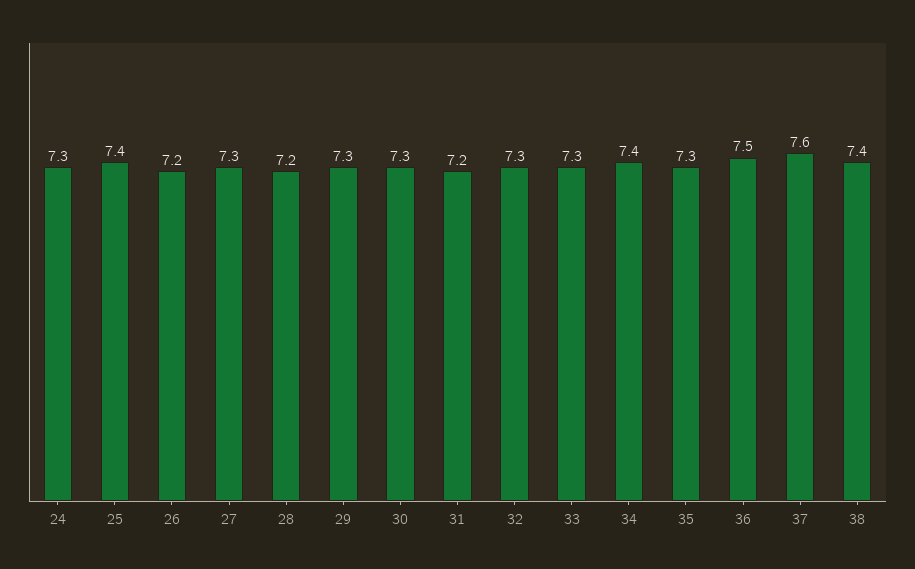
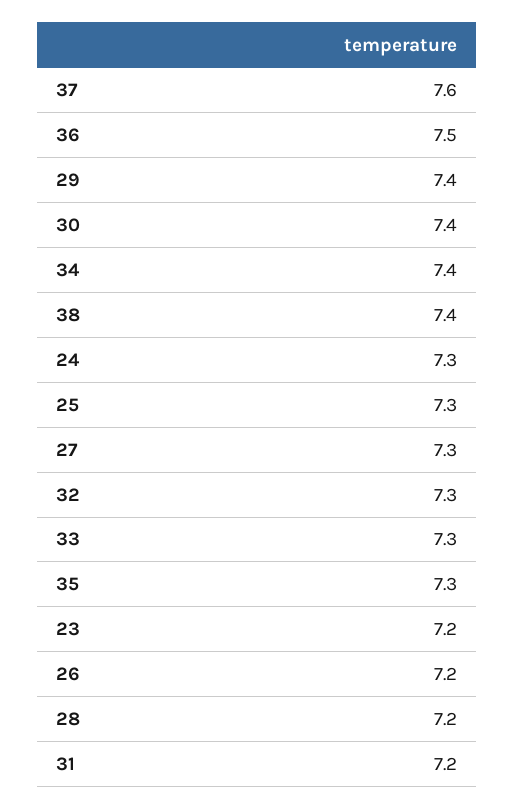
  {
    "24": 7.3,
-   "25": 7.4,
+   "25": 7.3,
    "26": 7.2,
    "27": 7.3,
    "28": 7.2,
-   "29": 7.3,
+   "29": 7.4,
-   "30": 7.3,
+   "30": 7.4,
    "31": 7.2,
    "32": 7.3,
    "33": 7.3,
    "34": 7.4,
    "35": 7.3,
    "36": 7.5,
    "37": 7.6,
-   "38": 7.4
+   "38": 7.4,
+   "23": 7.2
  }

